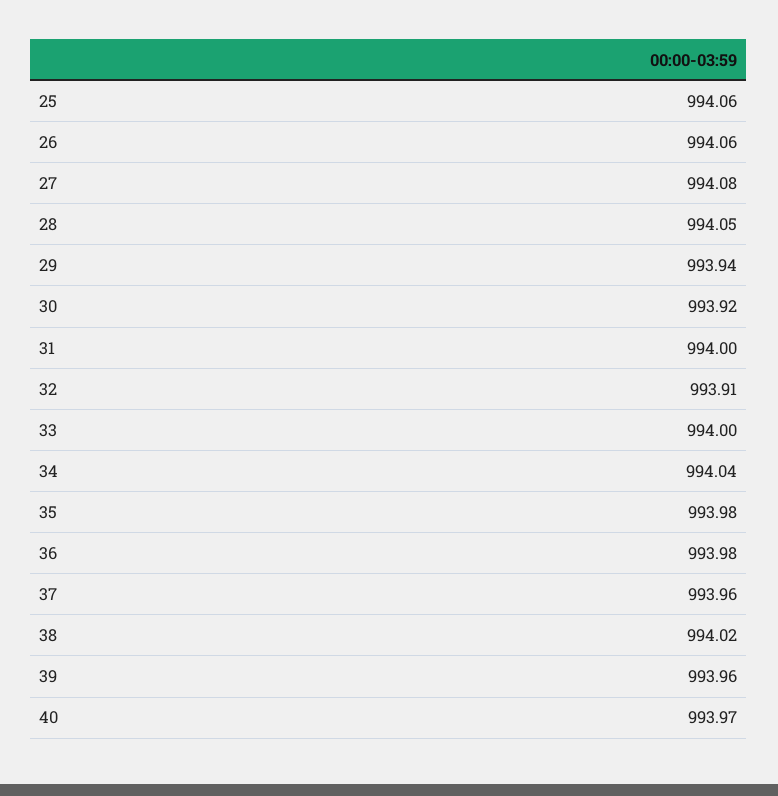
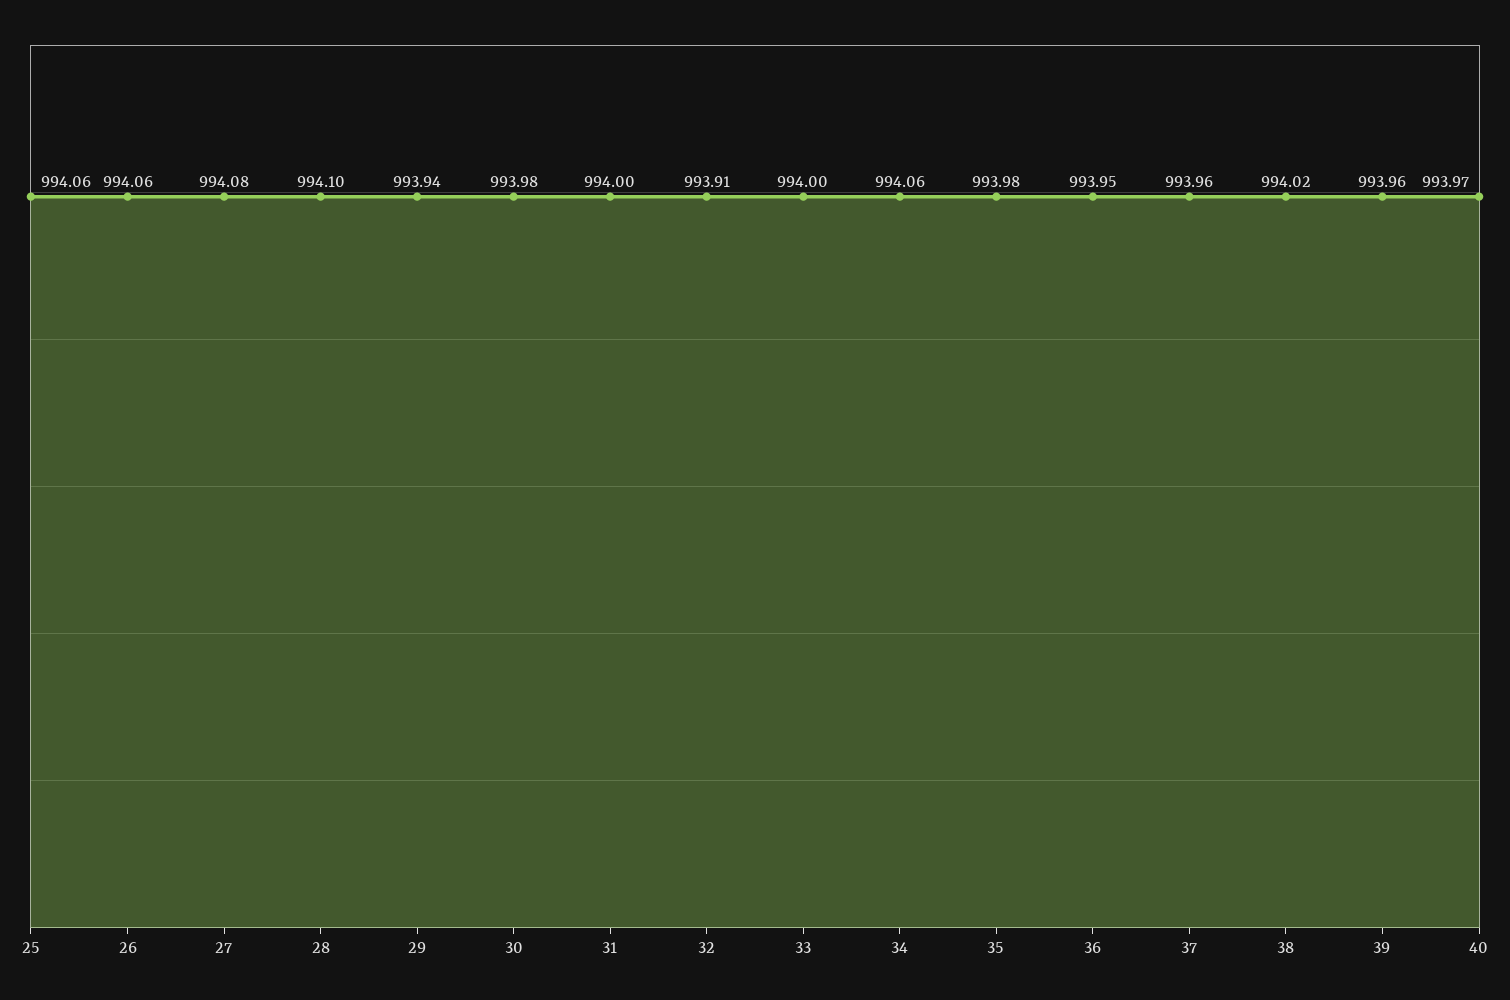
  {
    "25": 994.06,
    "26": 994.06,
    "27": 994.08,
-   "28": 994.05,
+   "28": 994.1,
    "29": 993.94,
-   "30": 993.92,
+   "30": 993.98,
    "31": 994,
    "32": 993.91,
    "33": 994,
-   "34": 994.04,
+   "34": 994.06,
    "35": 993.98,
-   "36": 993.98,
+   "36": 993.95,
    "37": 993.96,
    "38": 994.02,
    "39": 993.96,
    "40": 993.97
  }

